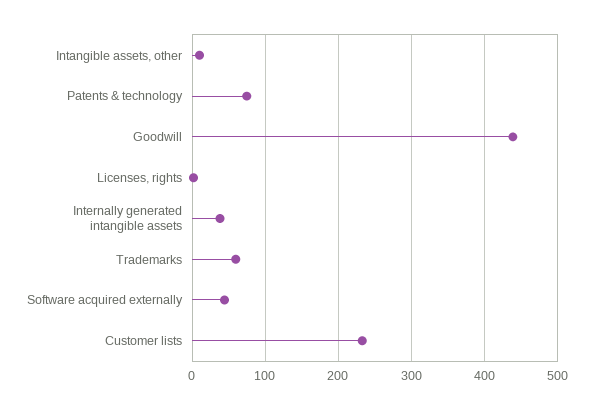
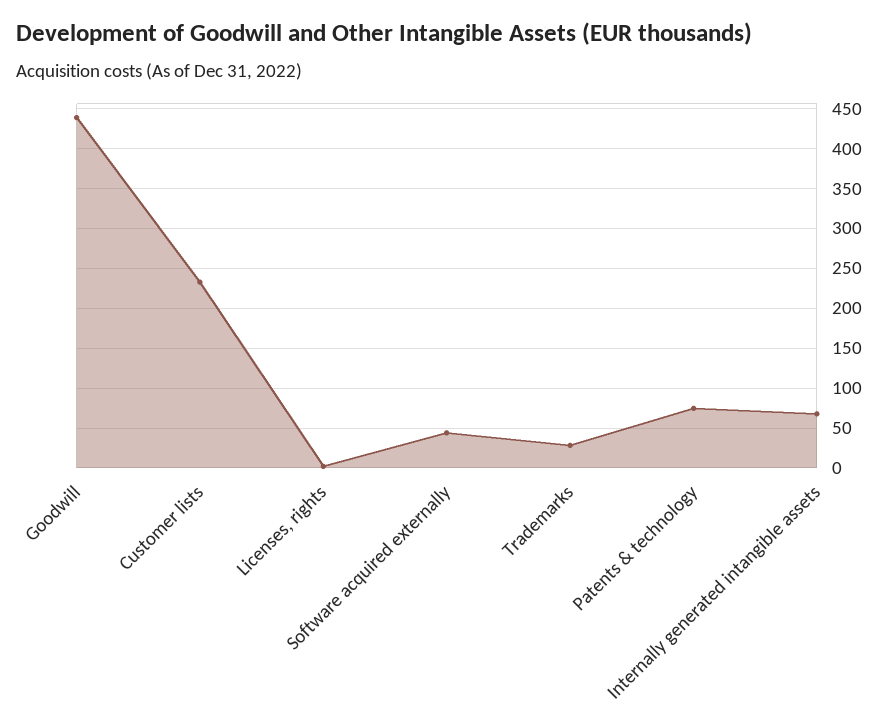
  {
-   "Intangible assets, other": 10,
    "Patents & technology": 70,
    "Goodwill": 440,
    "Licenses, rights": 0,
-   "Internally generated intangible assets": 40,
+   "Internally generated intangible assets": 70,
-   "Trademarks": 60,
+   "Trademarks": 30,
    "Software acquired externally": 40,
    "Customer lists": 230
  }

